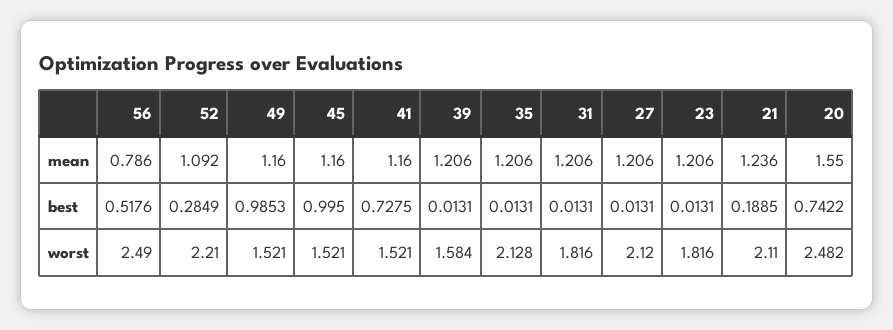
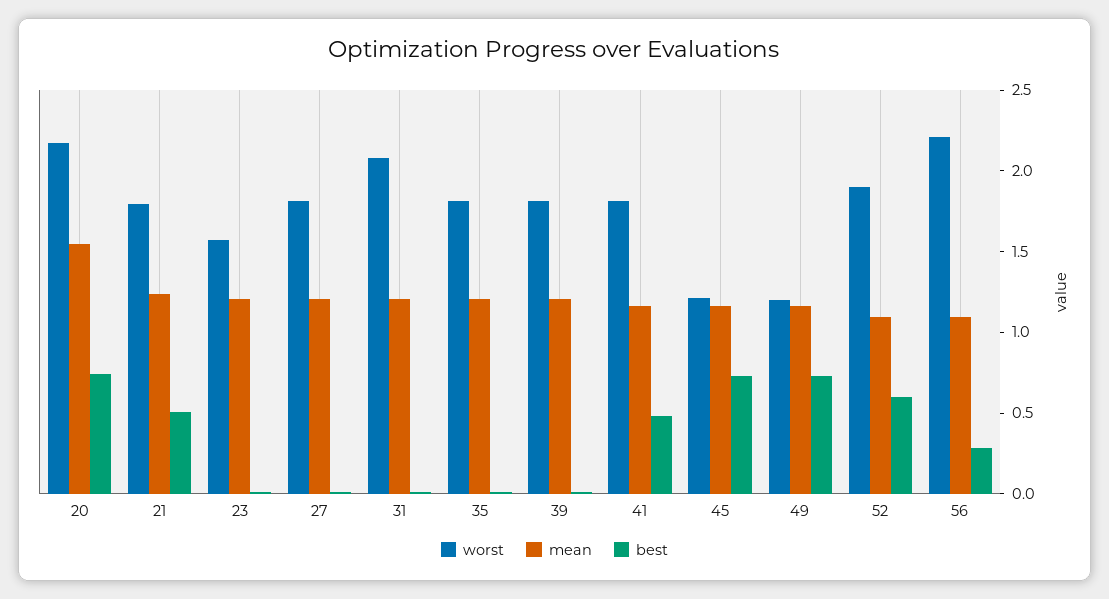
  {
    "mean": {
-     "56": 0.786,
+     "56": 1.1,
      "52": 1.092,
      "49": 1.16,
      "45": 1.16,
      "41": 1.16,
      "39": 1.206,
      "35": 1.206,
      "31": 1.206,
      "27": 1.206,
      "23": 1.206,
      "21": 1.236,
      "20": 1.55
    },
    "best": {
-     "56": 0.5176,
+     "56": 0.3,
-     "52": 0.2849,
+     "52": 0.6,
-     "49": 0.9853,
+     "49": 0.7,
-     "45": 0.995,
+     "45": 0.7,
-     "41": 0.7275,
+     "41": 0.5,
      "39": 0.0131,
      "35": 0.0131,
      "31": 0.0131,
      "27": 0.0131,
      "23": 0.0131,
-     "21": 0.1885,
+     "21": 0.5,
      "20": 0.7422
    },
    "worst": {
-     "56": 2.49,
+     "56": 2.2,
-     "52": 2.21,
+     "52": 1.9,
-     "49": 1.521,
+     "49": 1.2,
-     "45": 1.521,
+     "45": 1.2,
-     "41": 1.521,
+     "41": 1.8,
-     "39": 1.584,
+     "39": 1.8,
-     "35": 2.128,
+     "35": 1.8,
-     "31": 1.816,
+     "31": 2.1,
-     "27": 2.12,
+     "27": 1.8,
-     "23": 1.816,
+     "23": 1.6,
-     "21": 2.11,
+     "21": 1.8,
-     "20": 2.482
+     "20": 2.2
    }
  }

